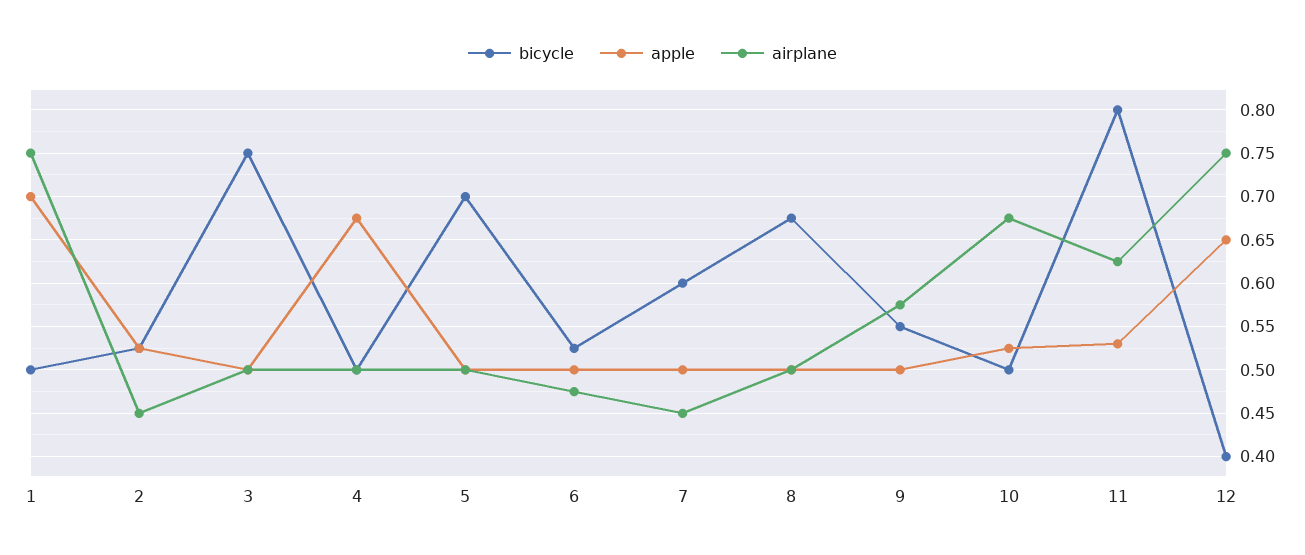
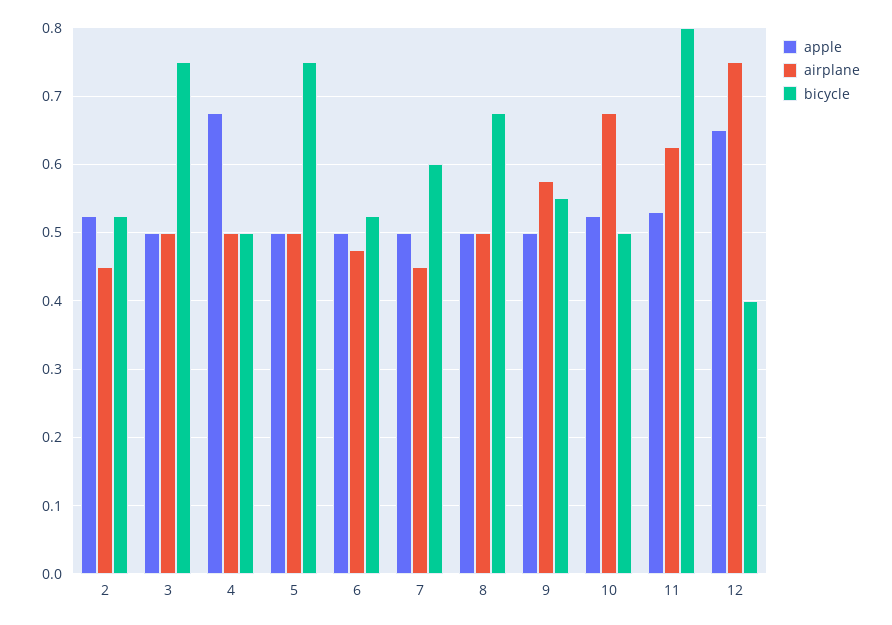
  {
    "bicycle": {
-     "1": 0.5,
      "2": 0.53,
      "3": 0.75,
      "4": 0.5,
-     "5": 0.7,
+     "5": 0.75,
      "6": 0.53,
      "7": 0.6,
      "8": 0.68,
      "9": 0.55,
      "10": 0.5,
      "11": 0.8,
      "12": 0.4
    },
    "apple": {
-     "1": 0.7,
      "2": 0.53,
      "3": 0.5,
      "4": 0.68,
      "5": 0.5,
      "6": 0.5,
      "7": 0.5,
      "8": 0.5,
      "9": 0.5,
      "10": 0.53,
      "11": 0.53,
      "12": 0.65
    },
    "airplane": {
-     "1": 0.75,
      "2": 0.45,
      "3": 0.5,
      "4": 0.5,
      "5": 0.5,
      "6": 0.48,
      "7": 0.45,
      "8": 0.5,
      "9": 0.58,
      "10": 0.68,
      "11": 0.63,
      "12": 0.75
    }
  }

